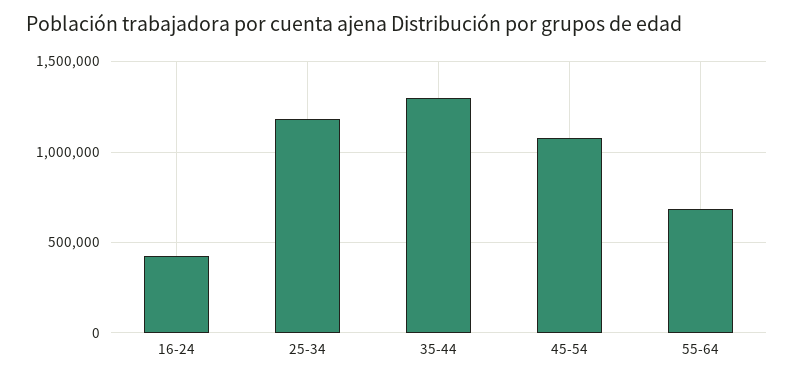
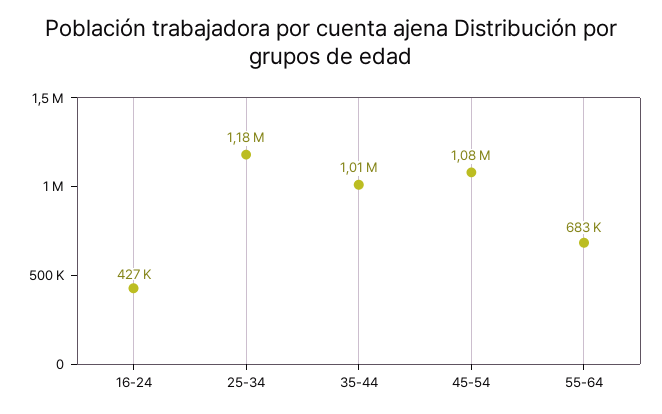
  {
    "16-24": 427000,
    "25-34": 1180000,
-   "35-44": 1300000,
+   "35-44": 1010000,
    "45-54": 1080000,
    "55-64": 683000
  }

